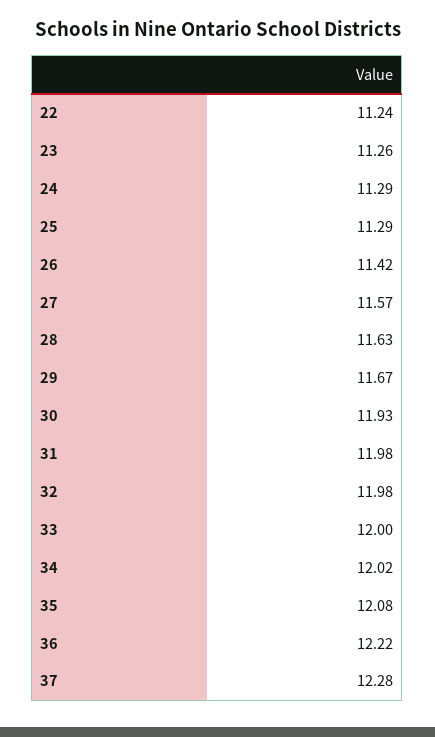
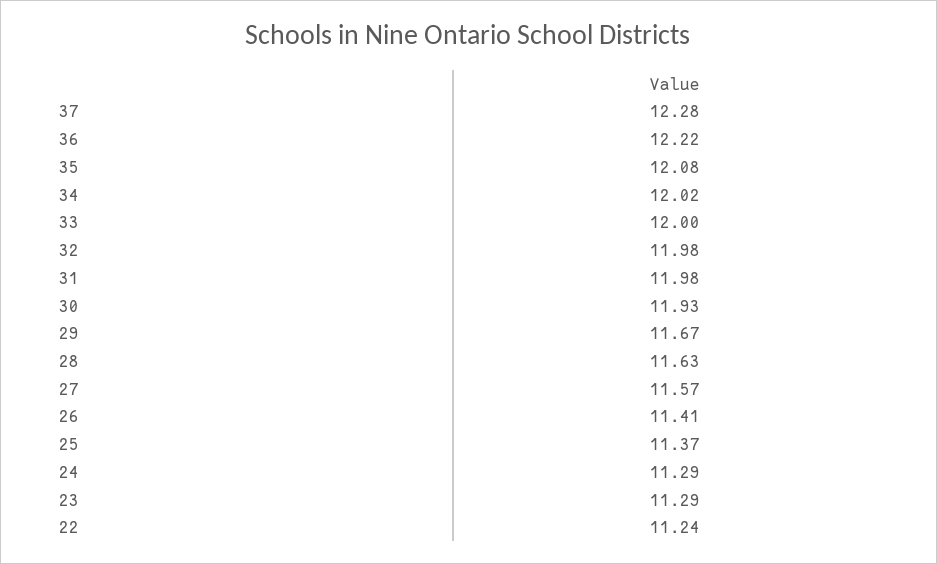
  {
    "22": 11.24,
-   "23": 11.26,
+   "23": 11.29,
    "24": 11.29,
-   "25": 11.29,
+   "25": 11.37,
-   "26": 11.42,
+   "26": 11.41,
    "27": 11.57,
    "28": 11.63,
    "29": 11.67,
    "30": 11.93,
    "31": 11.98,
    "32": 11.98,
    "33": 12,
    "34": 12.02,
    "35": 12.08,
    "36": 12.22,
    "37": 12.28
  }

